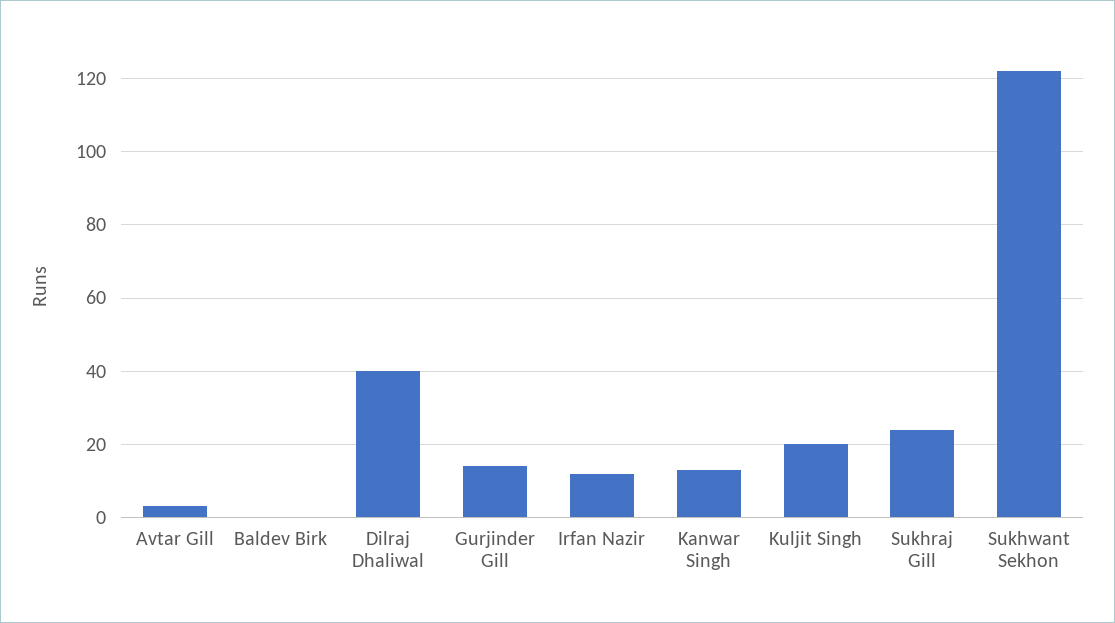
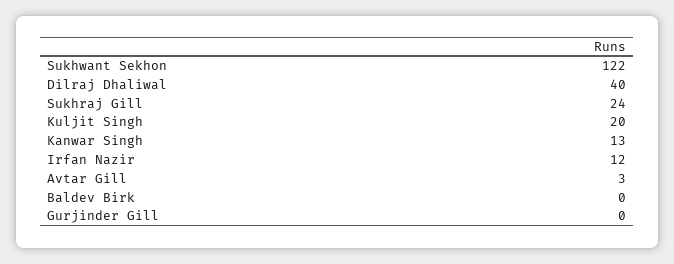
  {
    "Avtar Gill": 3,
    "Baldev Birk": 0,
    "Dilraj Dhaliwal": 40,
-   "Gurjinder Gill": 15,
+   "Gurjinder Gill": 0,
    "Irfan Nazir": 12,
    "Kanwar Singh": 13,
    "Kuljit Singh": 20,
    "Sukhraj Gill": 24,
    "Sukhwant Sekhon": 122
  }

